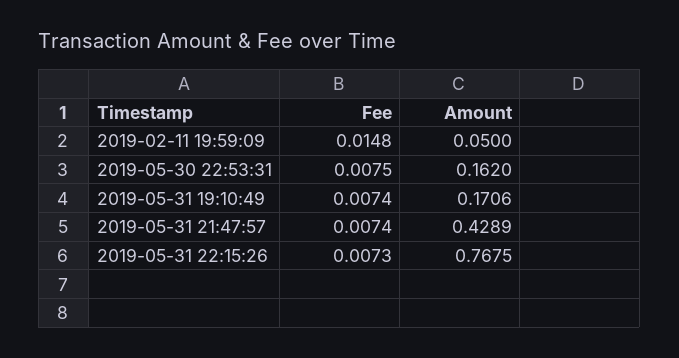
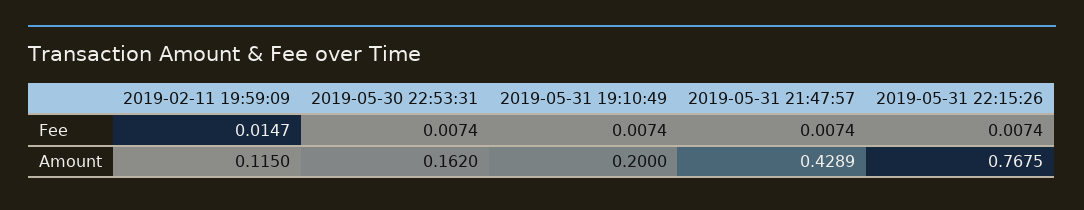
  {
    "Fee": {
-     "2019-02-11 19:59:09": 0.0148,
+     "2019-02-11 19:59:09": 0.0147,
-     "2019-05-30 22:53:31": 0.0075,
+     "2019-05-30 22:53:31": 0.0074,
      "2019-05-31 19:10:49": 0.0074,
      "2019-05-31 21:47:57": 0.0074,
-     "2019-05-31 22:15:26": 0.0073
+     "2019-05-31 22:15:26": 0.0074
    },
    "Amount": {
-     "2019-02-11 19:59:09": 0.05,
+     "2019-02-11 19:59:09": 0.115,
      "2019-05-30 22:53:31": 0.162,
-     "2019-05-31 19:10:49": 0.1706,
+     "2019-05-31 19:10:49": 0.2,
      "2019-05-31 21:47:57": 0.4289,
      "2019-05-31 22:15:26": 0.7675
    }
  }

